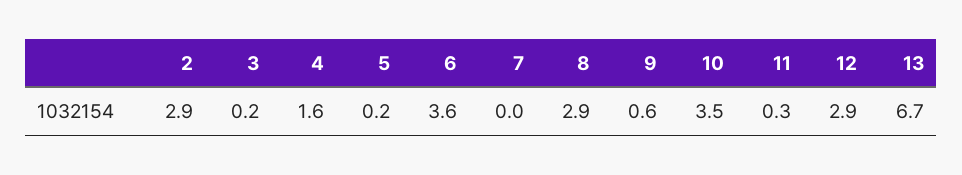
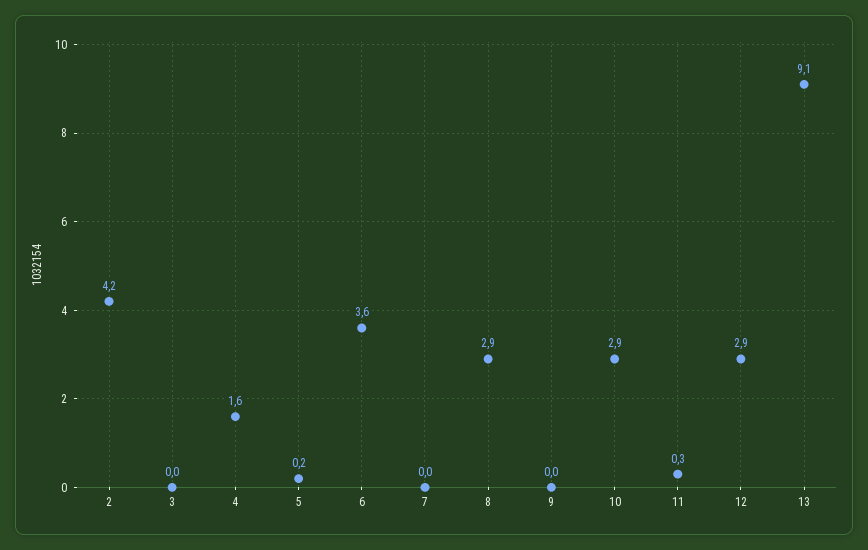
  {
-   "2": 2.9,
+   "2": 4.2,
-   "3": 0.2,
+   "3": 0,
    "4": 1.6,
    "5": 0.2,
    "6": 3.6,
    "7": 0,
    "8": 2.9,
-   "9": 0.6,
+   "9": 0,
-   "10": 3.5,
+   "10": 2.9,
    "11": 0.3,
    "12": 2.9,
-   "13": 6.7
+   "13": 9.1
  }

